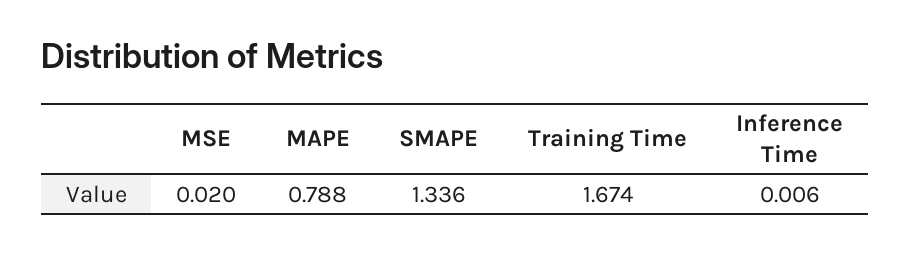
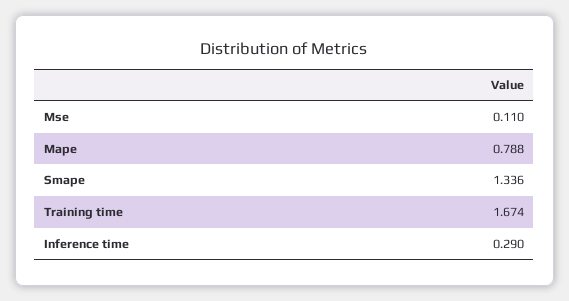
  {
-   "MSE": 0.02,
+   "MSE": 0.11,
    "MAPE": 0.788,
    "SMAPE": 1.336,
    "Training Time": 1.674,
-   "Inference Time": 0.006
+   "Inference Time": 0.29
  }

